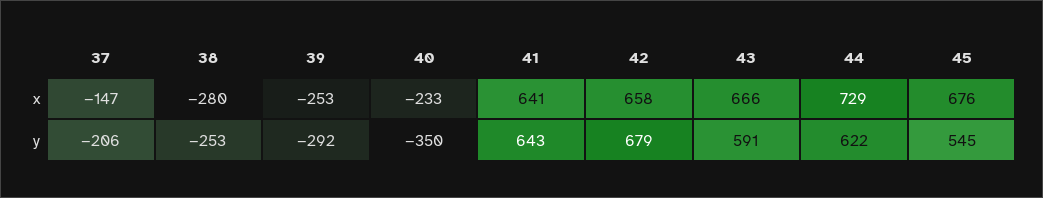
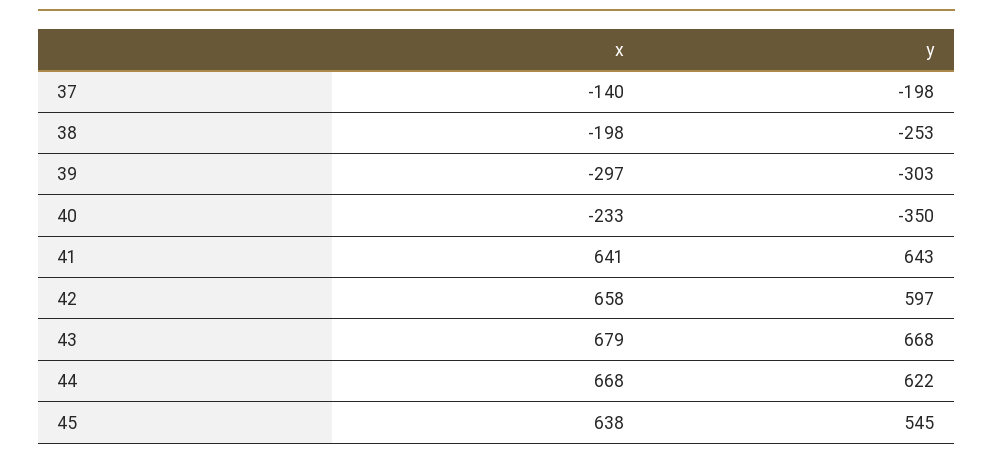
  {
    "37": {
-     "x": -147,
+     "x": -140,
-     "y": -206
+     "y": -198
    },
    "38": {
-     "x": -280,
+     "x": -198,
      "y": -253
    },
    "39": {
-     "x": -253,
+     "x": -297,
-     "y": -292
+     "y": -303
    },
    "40": {
      "x": -233,
      "y": -350
    },
    "41": {
      "x": 641,
      "y": 643
    },
    "42": {
      "x": 658,
-     "y": 679
+     "y": 597
    },
    "43": {
-     "x": 666,
+     "x": 679,
-     "y": 591
+     "y": 668
    },
    "44": {
-     "x": 729,
+     "x": 668,
      "y": 622
    },
    "45": {
-     "x": 676,
+     "x": 638,
      "y": 545
    }
  }

